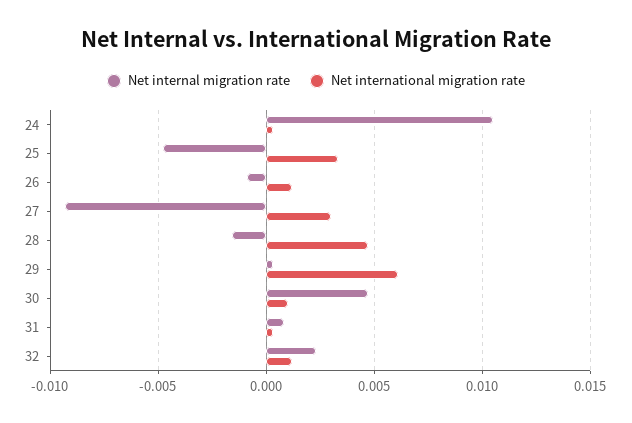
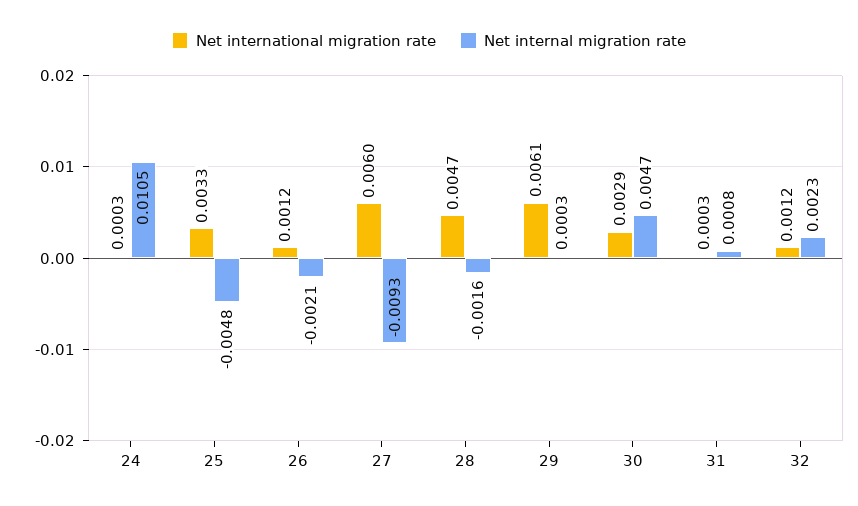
  {
    "Net internal migration rate": {
      "24": 0.0105,
      "25": -0.0048,
-     "26": -0.001,
+     "26": -0.0021,
      "27": -0.0093,
      "28": -0.0016,
      "29": 0.0003,
      "30": 0.0047,
      "31": 0.0008,
      "32": 0.0023
    },
    "Net international migration rate": {
      "24": 0.0003,
      "25": 0.0033,
      "26": 0.0012,
-     "27": 0.003,
+     "27": 0.006,
      "28": 0.0047,
      "29": 0.0061,
-     "30": 0.001,
+     "30": 0.0029,
      "31": 0.0003,
      "32": 0.0012
    }
  }

